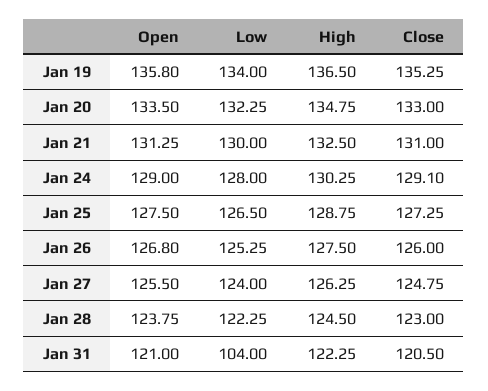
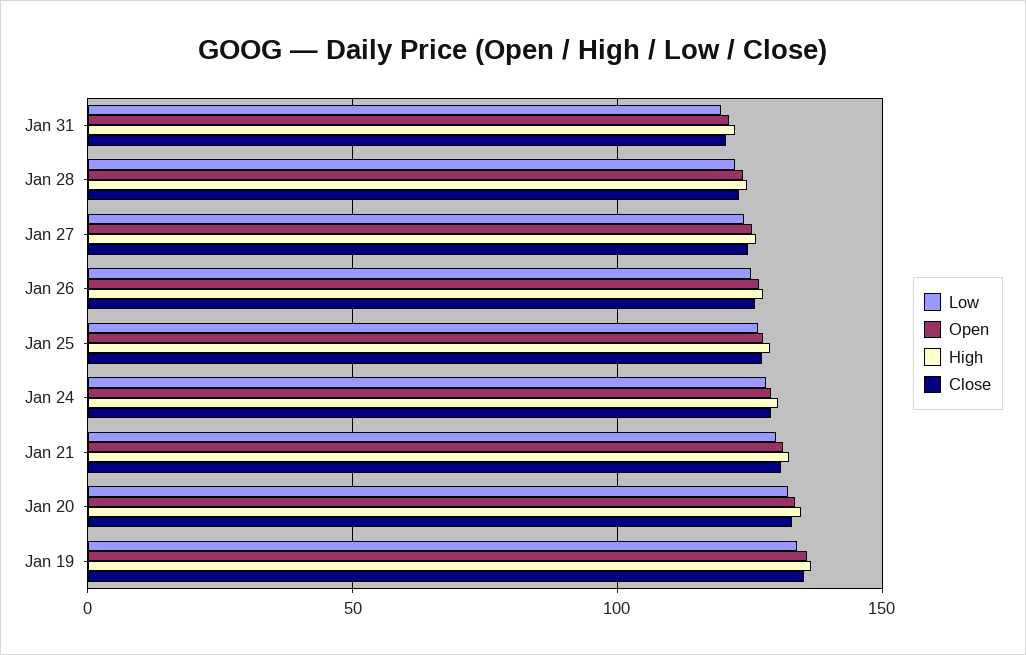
  {
    "Open": {
      "Jan 19": 135.8,
      "Jan 20": 133.5,
      "Jan 21": 131.25,
      "Jan 24": 129,
      "Jan 25": 127.5,
      "Jan 26": 126.8,
      "Jan 27": 125.5,
      "Jan 28": 123.75,
      "Jan 31": 121
    },
    "Low": {
      "Jan 19": 134,
      "Jan 20": 132.25,
      "Jan 21": 130,
      "Jan 24": 128,
      "Jan 25": 126.5,
      "Jan 26": 125.25,
      "Jan 27": 124,
      "Jan 28": 122.25,
-     "Jan 31": 104
+     "Jan 31": 120
    },
    "High": {
      "Jan 19": 136.5,
      "Jan 20": 134.75,
      "Jan 21": 132.5,
      "Jan 24": 130.25,
      "Jan 25": 128.75,
      "Jan 26": 127.5,
      "Jan 27": 126.25,
      "Jan 28": 124.5,
      "Jan 31": 122.25
    },
    "Close": {
      "Jan 19": 135.25,
      "Jan 20": 133,
      "Jan 21": 131,
      "Jan 24": 129.1,
      "Jan 25": 127.25,
      "Jan 26": 126,
      "Jan 27": 124.75,
      "Jan 28": 123,
      "Jan 31": 120.5
    }
  }

